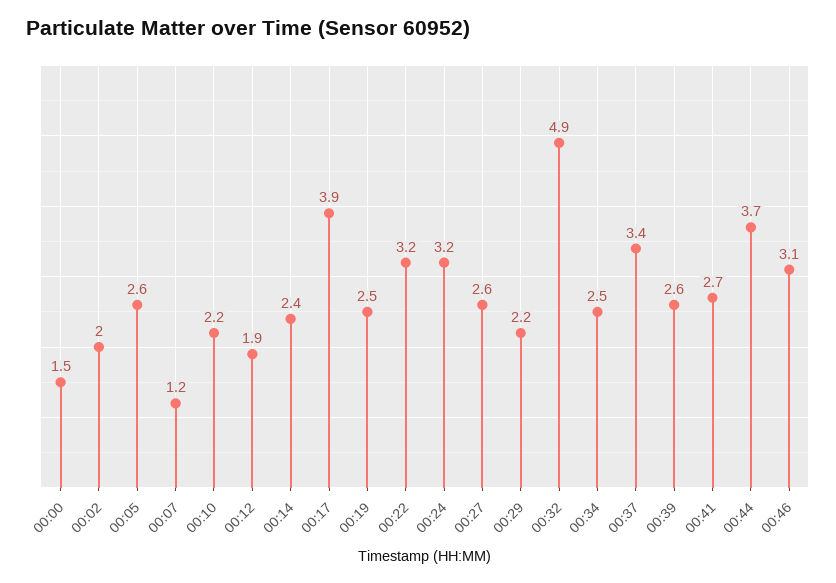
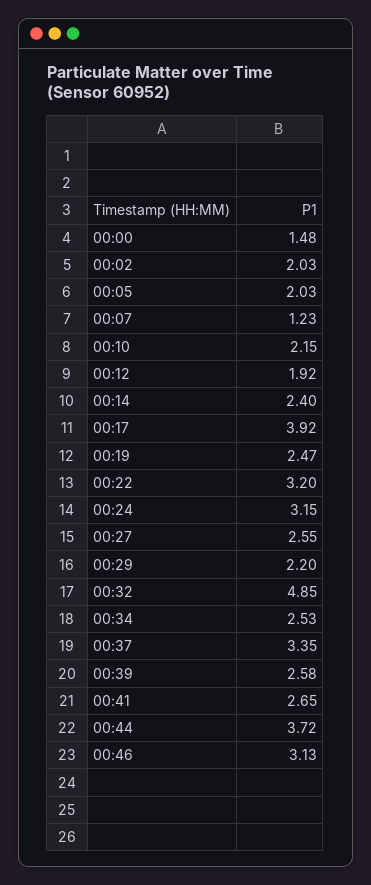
  {
    "00:00": 1.48,
    "00:02": 2.03,
-   "00:05": 2.6,
+   "00:05": 2.03,
    "00:07": 1.23,
    "00:10": 2.15,
    "00:12": 1.92,
    "00:14": 2.4,
    "00:17": 3.92,
    "00:19": 2.47,
    "00:22": 3.2,
    "00:24": 3.15,
    "00:27": 2.55,
    "00:29": 2.2,
    "00:32": 4.85,
    "00:34": 2.53,
    "00:37": 3.35,
    "00:39": 2.58,
    "00:41": 2.65,
    "00:44": 3.72,
    "00:46": 3.13
  }

